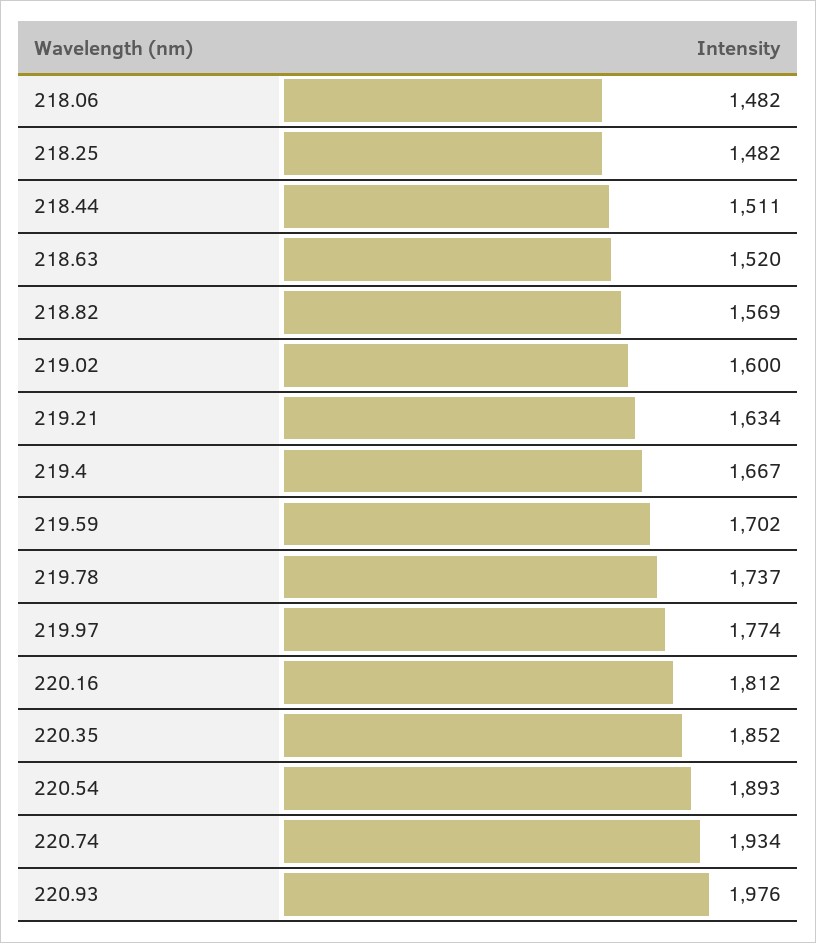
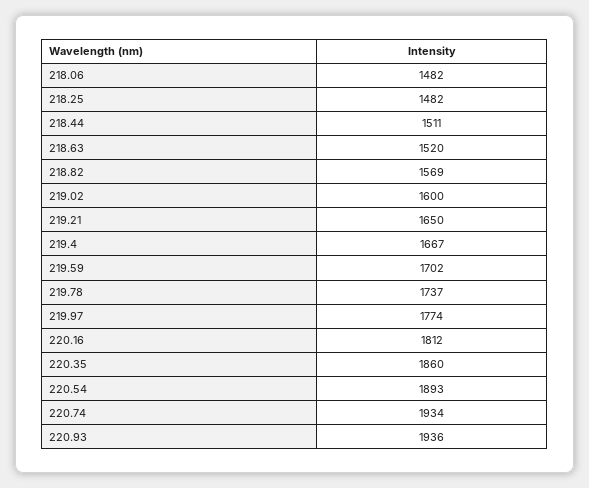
  {
    "218.06": 1482,
    "218.25": 1482,
    "218.44": 1511,
    "218.63": 1520,
    "218.82": 1569,
    "219.02": 1600,
-   "219.21": 1634,
+   "219.21": 1650,
    "219.4": 1667,
    "219.59": 1702,
    "219.78": 1737,
    "219.97": 1774,
    "220.16": 1812,
-   "220.35": 1852,
+   "220.35": 1860,
    "220.54": 1893,
    "220.74": 1934,
-   "220.93": 1976
+   "220.93": 1936
  }

